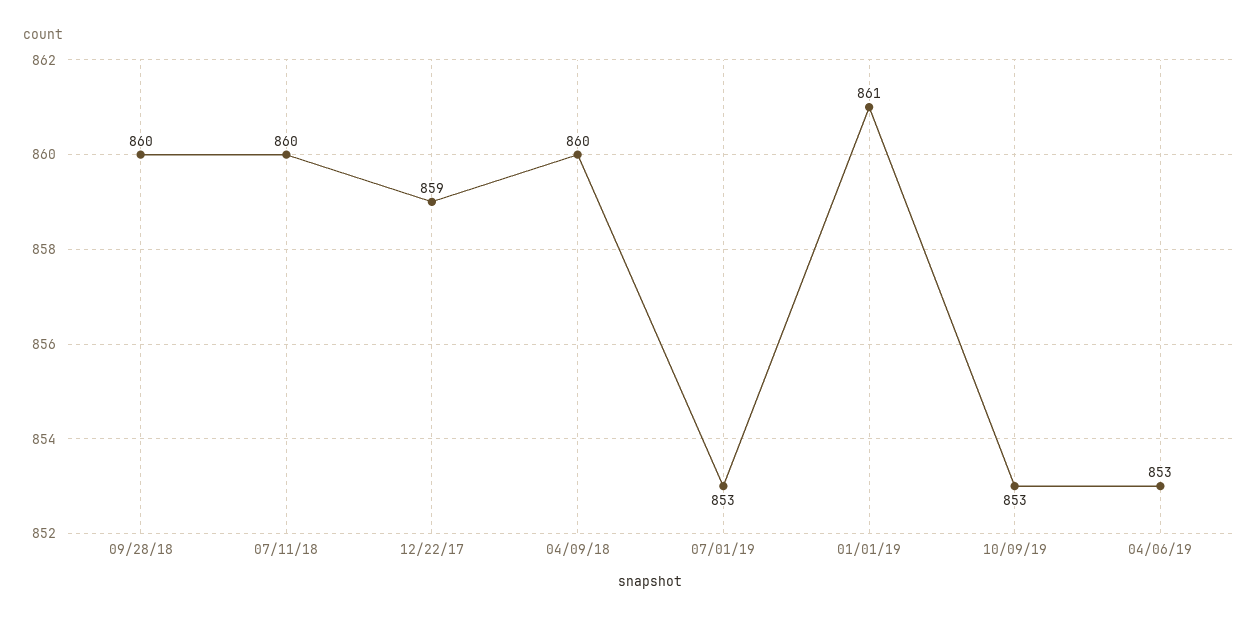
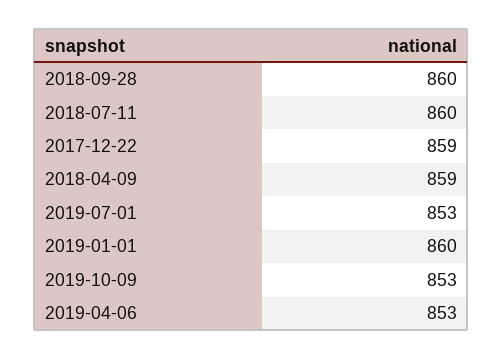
  {
    "09/28/18": 860,
    "07/11/18": 860,
    "12/22/17": 859,
-   "04/09/18": 860,
+   "04/09/18": 859,
    "07/01/19": 853,
-   "01/01/19": 861,
+   "01/01/19": 860,
    "10/09/19": 853,
    "04/06/19": 853
  }

